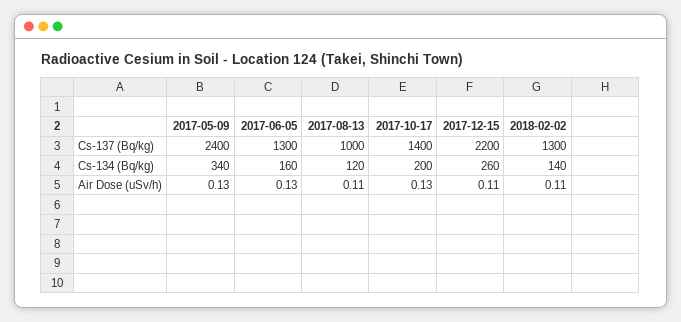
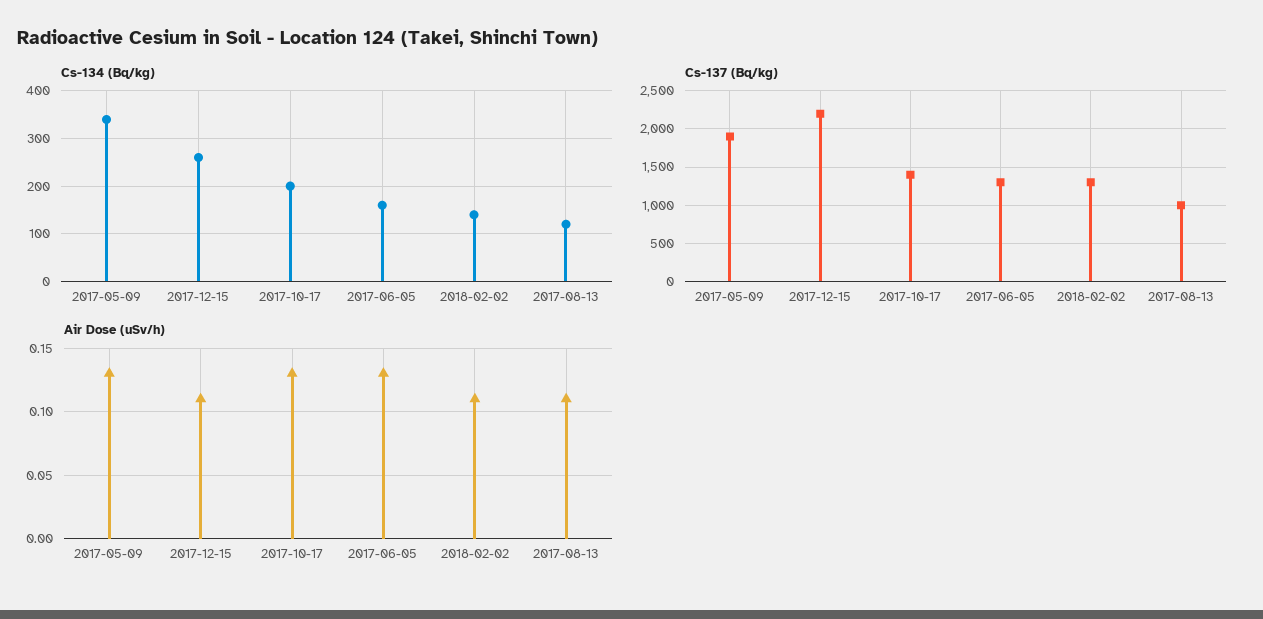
  {
    "Cs-137 (Bq/kg)": {
-     "2017-05-09": 2400,
+     "2017-05-09": 1900,
      "2017-06-05": 1300,
      "2017-08-13": 1000,
      "2017-10-17": 1400,
      "2017-12-15": 2200,
      "2018-02-02": 1300
    },
    "Cs-134 (Bq/kg)": {
      "2017-05-09": 340,
      "2017-06-05": 160,
      "2017-08-13": 120,
      "2017-10-17": 200,
      "2017-12-15": 260,
      "2018-02-02": 140
    },
    "Air Dose (uSv/h)": {
      "2017-05-09": 0.13,
      "2017-06-05": 0.13,
      "2017-08-13": 0.11,
      "2017-10-17": 0.13,
      "2017-12-15": 0.11,
      "2018-02-02": 0.11
    }
  }

